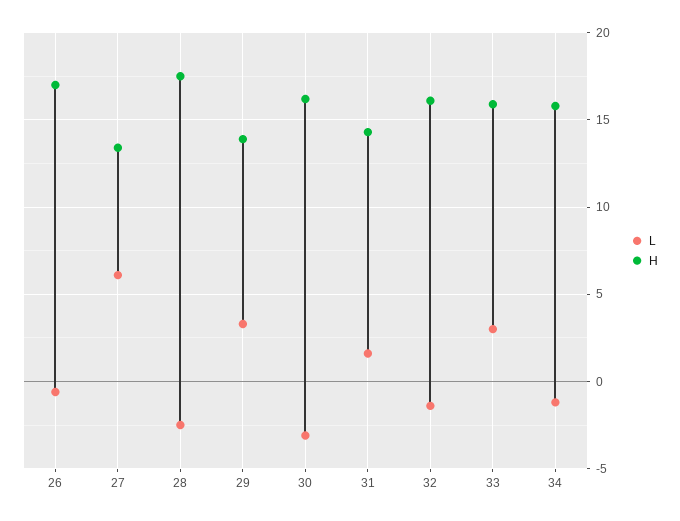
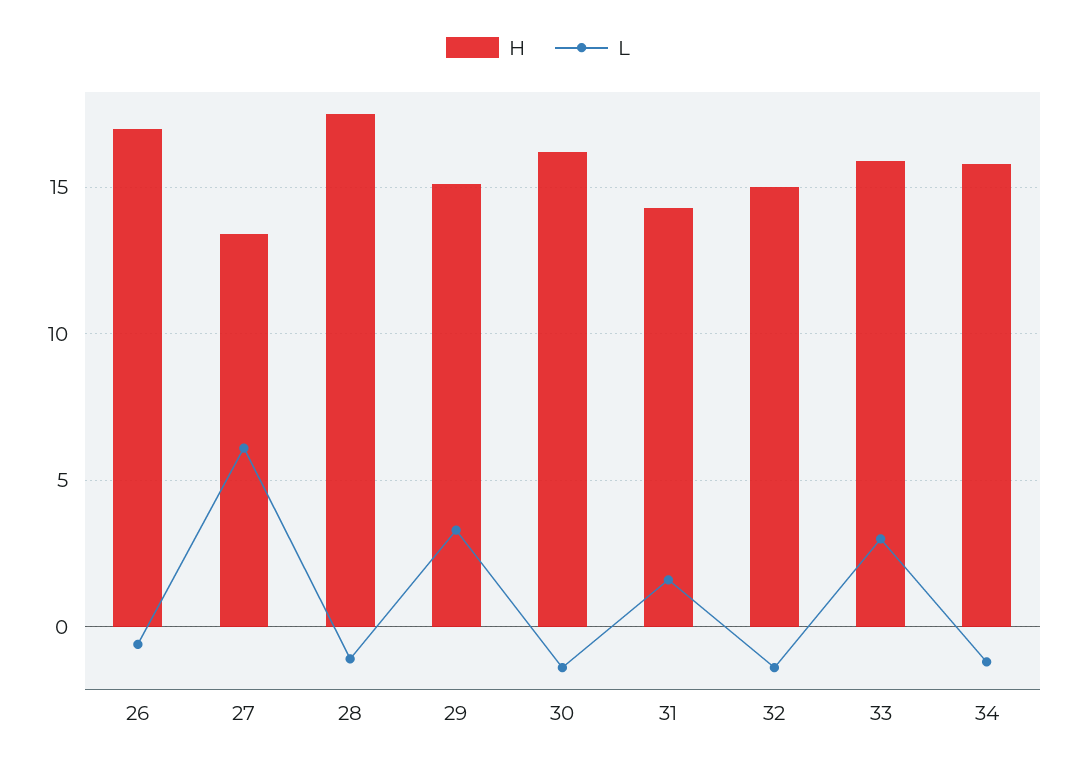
  {
    "L": {
      "26": -0.5,
      "27": 6,
-     "28": -2.5,
+     "28": -1,
      "29": 3.5,
-     "30": -3,
+     "30": -1.5,
      "31": 1.5,
      "32": -1.5,
      "33": 3,
      "34": -1
    },
    "H": {
      "26": 17,
      "27": 13.5,
      "28": 17.5,
-     "29": 14,
+     "29": 15,
      "30": 16,
      "31": 14.5,
-     "32": 16,
+     "32": 15,
      "33": 16,
      "34": 16
    }
  }

